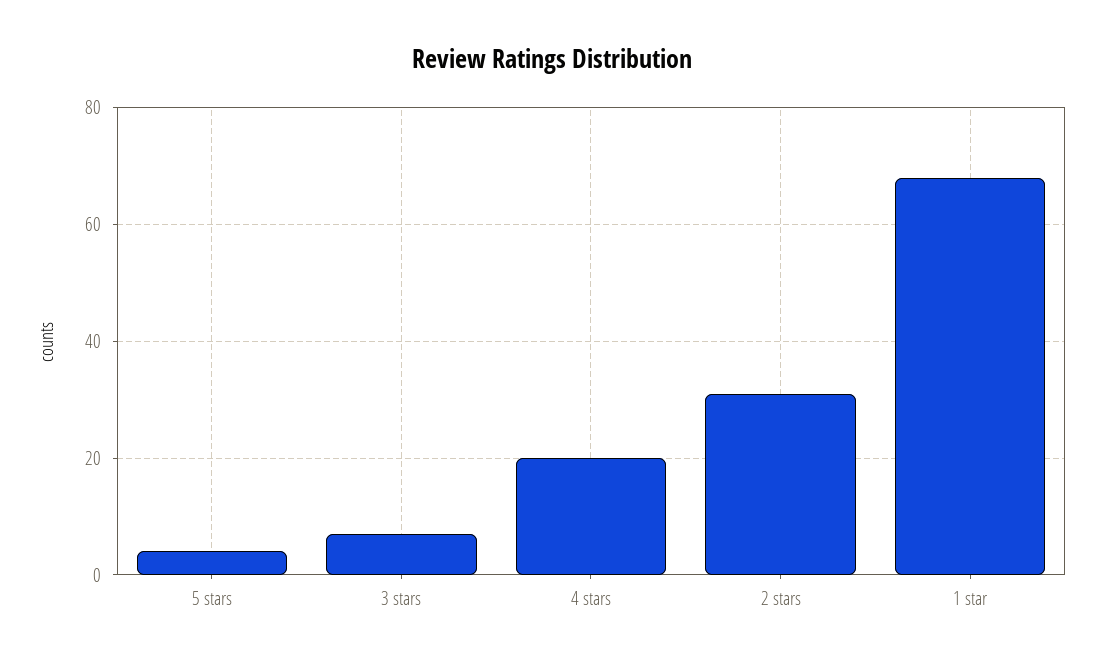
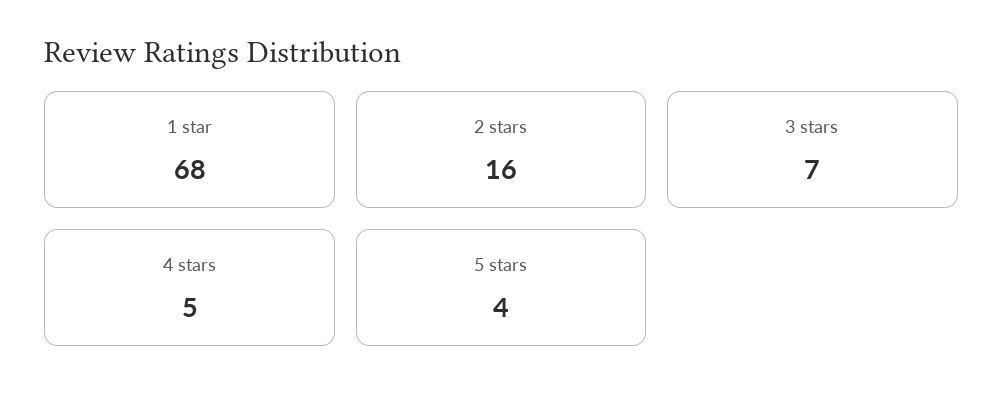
  {
    "5 stars": 4,
    "3 stars": 7,
-   "4 stars": 20,
+   "4 stars": 5,
-   "2 stars": 30,
+   "2 stars": 16,
    "1 star": 68
  }

